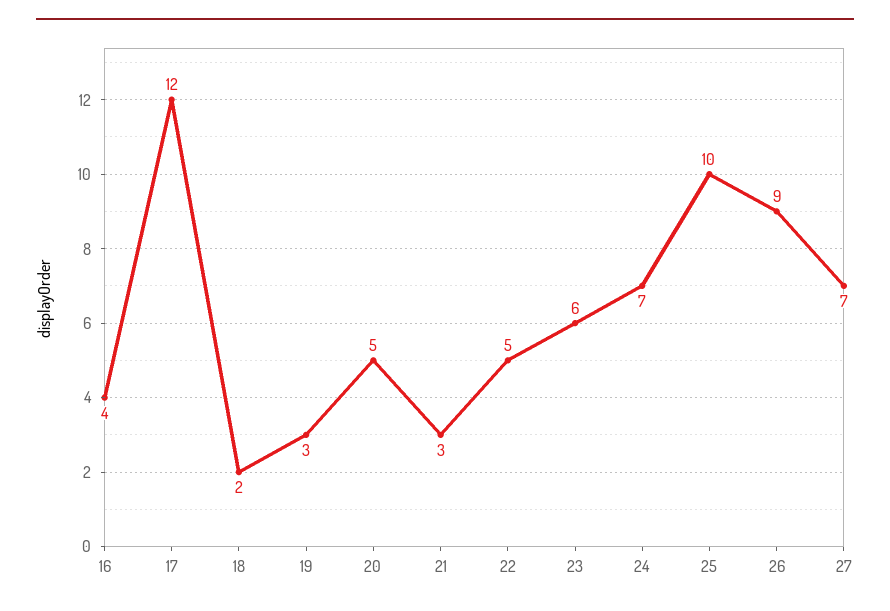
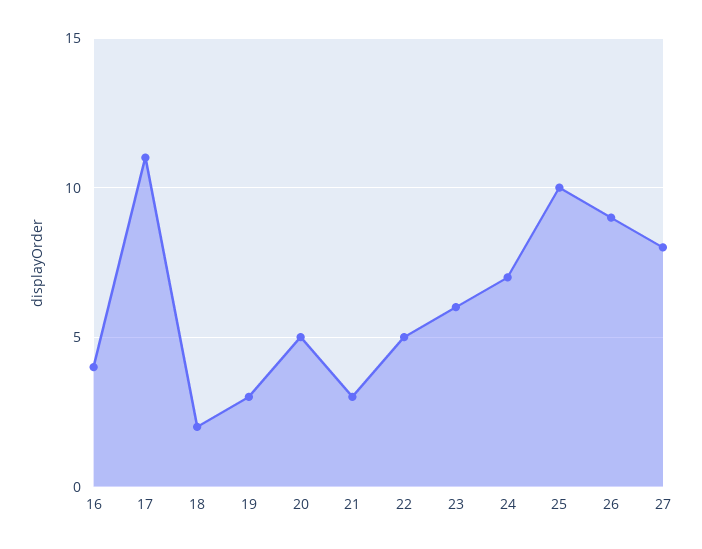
  {
    "16": 4,
-   "17": 12,
+   "17": 11,
    "18": 2,
    "19": 3,
    "20": 5,
    "21": 3,
    "22": 5,
    "23": 6,
    "24": 7,
    "25": 10,
    "26": 9,
-   "27": 7
+   "27": 8
  }

